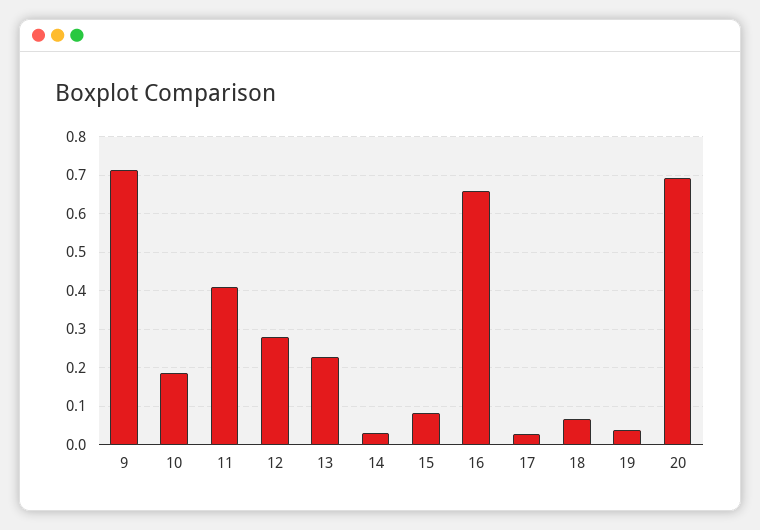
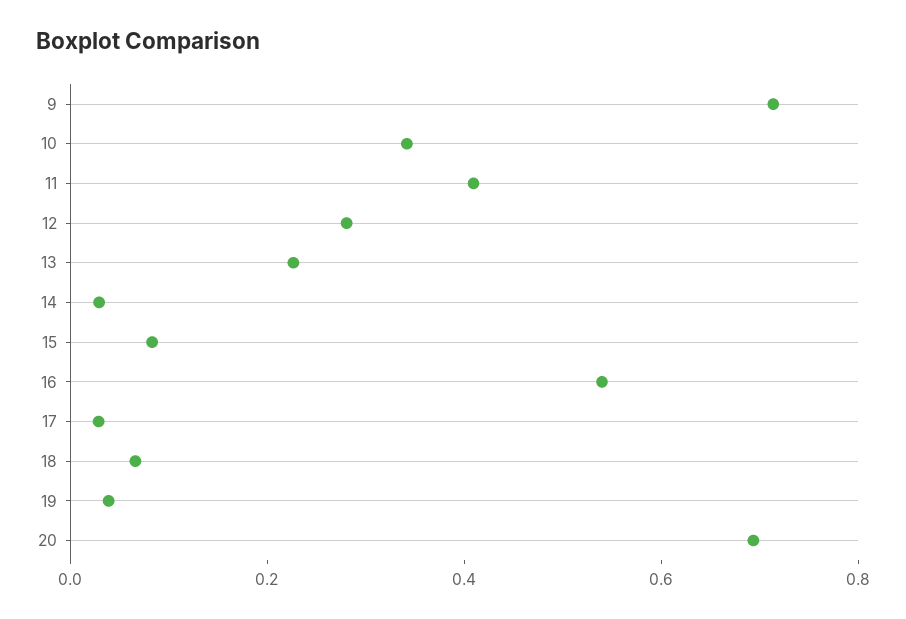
  {
    "9": 0.72,
-   "10": 0.18,
+   "10": 0.35,
    "11": 0.4,
    "12": 0.28,
    "13": 0.22,
    "14": 0.02,
    "15": 0.08,
-   "16": 0.66,
+   "16": 0.55,
    "17": 0.02,
    "18": 0.06,
    "19": 0.04,
    "20": 0.7
  }

